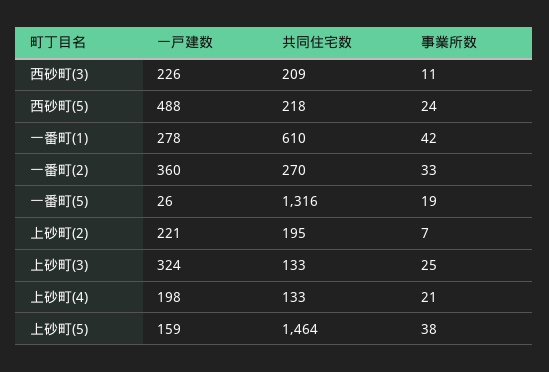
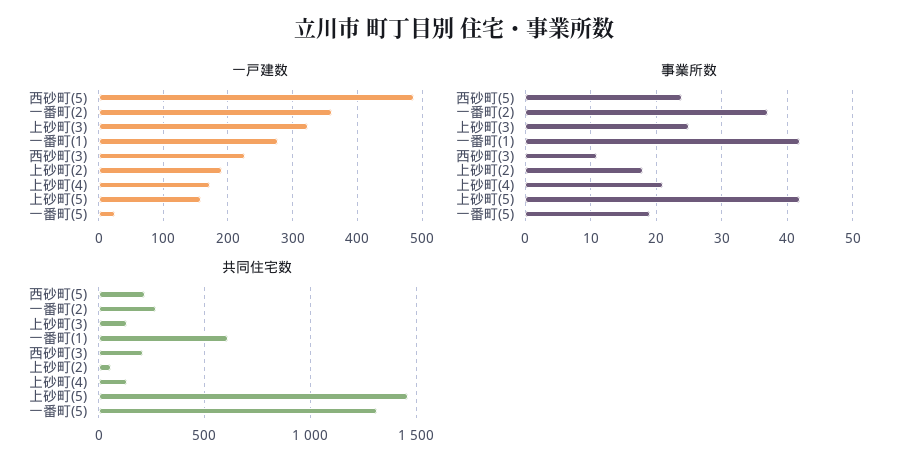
  {
    "一戸建数": {
      "西砂町(3)": 226,
      "西砂町(5)": 488,
      "一番町(1)": 278,
      "一番町(2)": 360,
      "一番町(5)": 26,
-     "上砂町(2)": 221,
+     "上砂町(2)": 190,
      "上砂町(3)": 324,
-     "上砂町(4)": 198,
+     "上砂町(4)": 170,
      "上砂町(5)": 159
    },
    "共同住宅数": {
      "西砂町(3)": 209,
      "西砂町(5)": 218,
      "一番町(1)": 610,
      "一番町(2)": 270,
      "一番町(5)": 1316,
-     "上砂町(2)": 195,
+     "上砂町(2)": 50,
      "上砂町(3)": 133,
      "上砂町(4)": 133,
      "上砂町(5)": 1464
    },
    "事業所数": {
      "西砂町(3)": 11,
      "西砂町(5)": 24,
      "一番町(1)": 42,
-     "一番町(2)": 33,
+     "一番町(2)": 37,
      "一番町(5)": 19,
-     "上砂町(2)": 7,
+     "上砂町(2)": 18,
      "上砂町(3)": 25,
      "上砂町(4)": 21,
-     "上砂町(5)": 38
+     "上砂町(5)": 42
    }
  }

